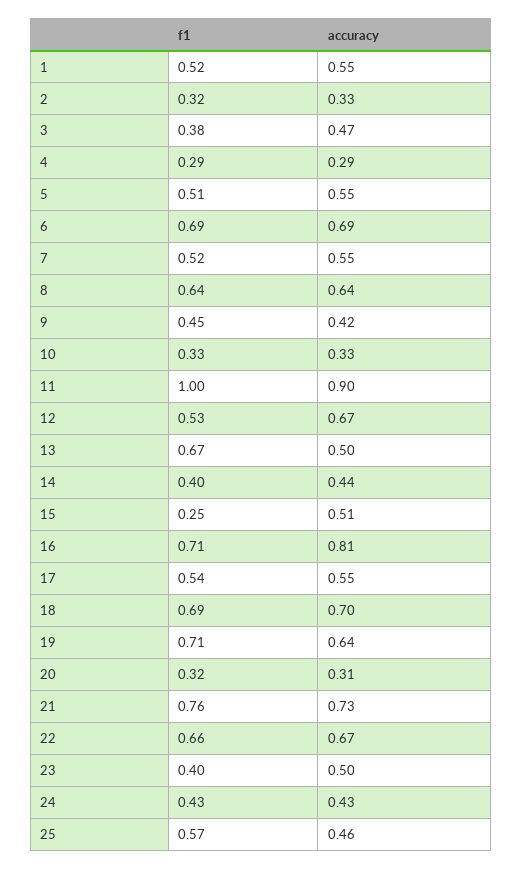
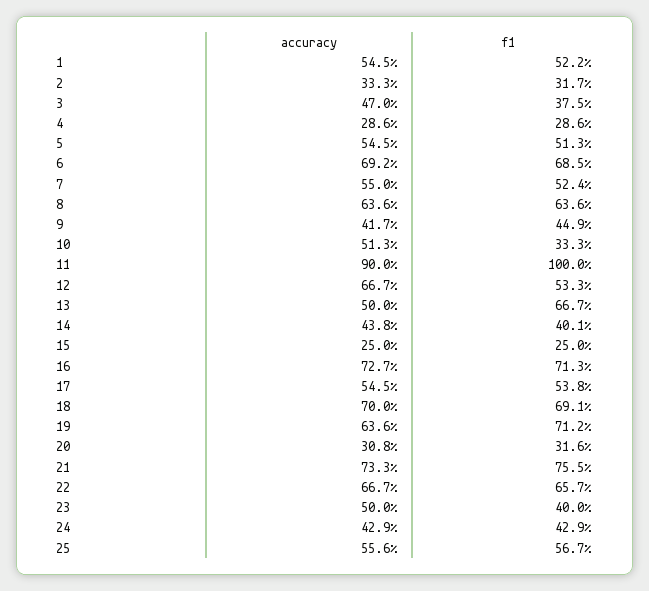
  {
    "f1": {
      "1": 0.522,
      "2": 0.317,
      "3": 0.375,
      "4": 0.286,
      "5": 0.513,
      "6": 0.685,
      "7": 0.524,
      "8": 0.636,
      "9": 0.449,
      "10": 0.333,
      "11": 1,
      "12": 0.533,
      "13": 0.667,
      "14": 0.401,
      "15": 0.25,
      "16": 0.713,
      "17": 0.538,
      "18": 0.691,
      "19": 0.712,
      "20": 0.316,
      "21": 0.755,
      "22": 0.657,
      "23": 0.4,
      "24": 0.429,
      "25": 0.567
    },
    "accuracy": {
      "1": 0.545,
      "2": 0.333,
      "3": 0.47,
      "4": 0.286,
      "5": 0.545,
      "6": 0.692,
      "7": 0.55,
      "8": 0.636,
      "9": 0.417,
-     "10": 0.33,
+     "10": 0.513,
      "11": 0.9,
      "12": 0.667,
      "13": 0.5,
      "14": 0.438,
-     "15": 0.51,
+     "15": 0.25,
-     "16": 0.81,
+     "16": 0.727,
      "17": 0.545,
      "18": 0.7,
      "19": 0.636,
      "20": 0.308,
      "21": 0.733,
      "22": 0.667,
      "23": 0.5,
      "24": 0.429,
-     "25": 0.46
+     "25": 0.556
    }
  }

